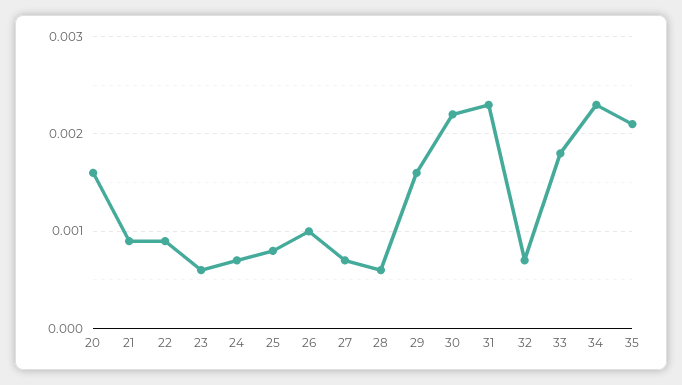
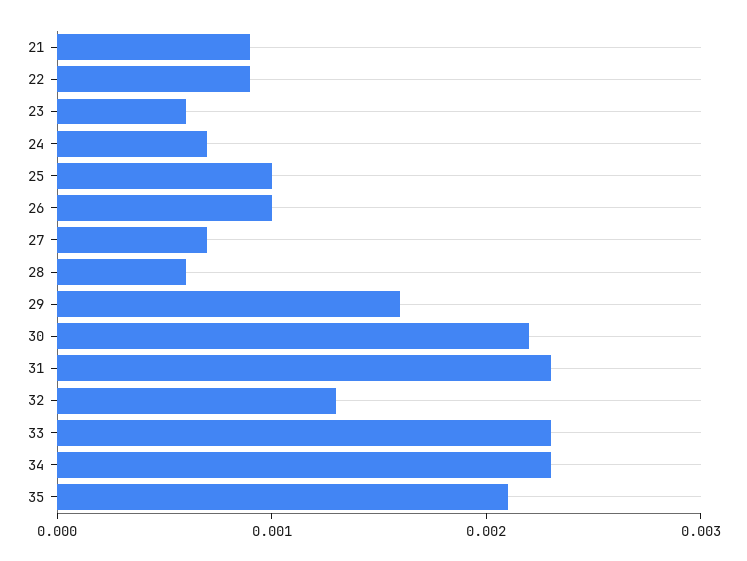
  {
-   "20": 0.0016,
    "21": 0.0009,
    "22": 0.0009,
    "23": 0.0006,
    "24": 0.0007,
-   "25": 0.0008,
+   "25": 0.001,
    "26": 0.001,
    "27": 0.0007,
    "28": 0.0006,
    "29": 0.0016,
    "30": 0.0022,
    "31": 0.0023,
-   "32": 0.0007,
+   "32": 0.0013,
-   "33": 0.0018,
+   "33": 0.0023,
    "34": 0.0023,
    "35": 0.0021
  }

